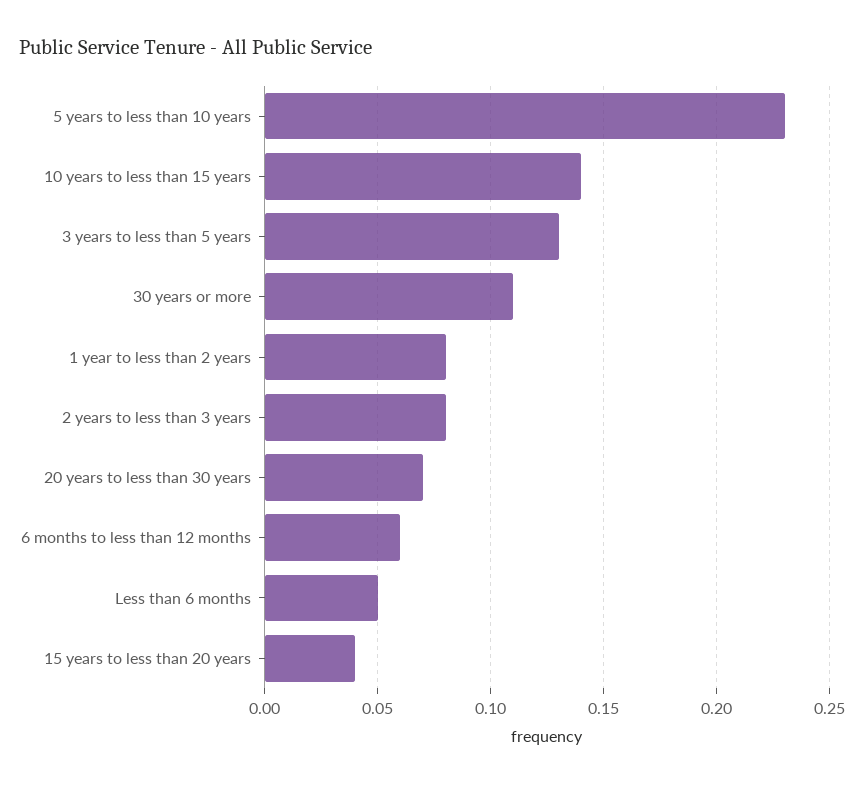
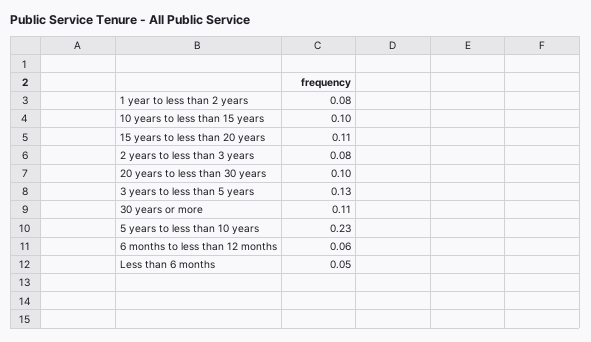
  {
    "5 years to less than 10 years": 0.23,
-   "10 years to less than 15 years": 0.14,
+   "10 years to less than 15 years": 0.1,
    "3 years to less than 5 years": 0.13,
    "30 years or more": 0.11,
    "1 year to less than 2 years": 0.08,
    "2 years to less than 3 years": 0.08,
-   "20 years to less than 30 years": 0.07,
+   "20 years to less than 30 years": 0.1,
    "6 months to less than 12 months": 0.06,
    "Less than 6 months": 0.05,
-   "15 years to less than 20 years": 0.04
+   "15 years to less than 20 years": 0.11
  }

